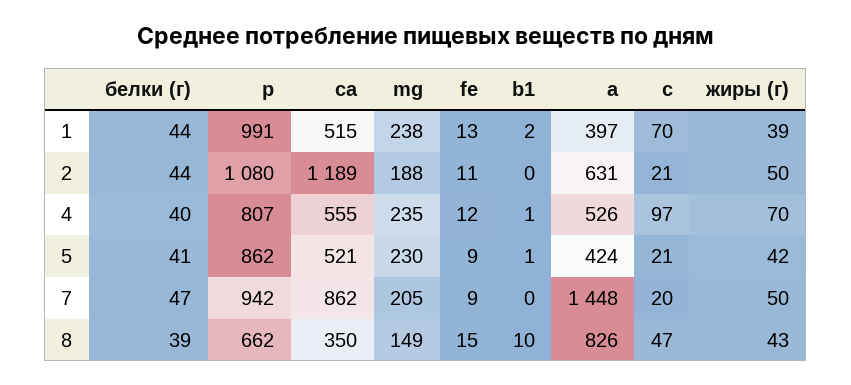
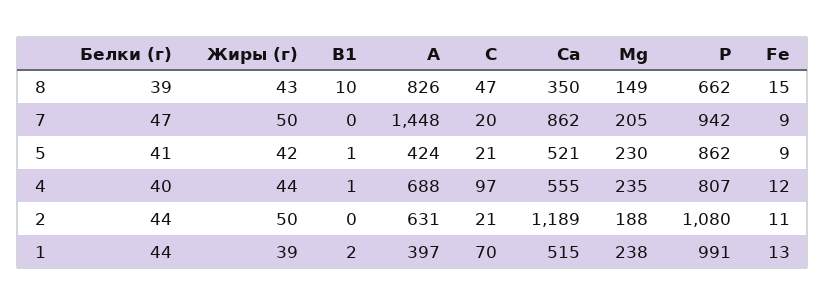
  {
    "белки (г)": {
      "1": 44,
      "2": 44,
      "4": 40,
      "5": 41,
      "7": 47,
      "8": 39
    },
    "p": {
      "1": 991,
      "2": 1080,
      "4": 807,
      "5": 862,
      "7": 942,
      "8": 662
    },
    "ca": {
      "1": 515,
      "2": 1189,
      "4": 555,
      "5": 521,
      "7": 862,
      "8": 350
    },
    "mg": {
      "1": 238,
      "2": 188,
      "4": 235,
      "5": 230,
      "7": 205,
      "8": 149
    },
    "fe": {
      "1": 13,
      "2": 11,
      "4": 12,
      "5": 9,
      "7": 9,
      "8": 15
    },
    "b1": {
      "1": 2,
      "2": 0,
      "4": 1,
      "5": 1,
      "7": 0,
      "8": 10
    },
    "a": {
      "1": 397,
      "2": 631,
-     "4": 526,
+     "4": 688,
      "5": 424,
      "7": 1448,
      "8": 826
    },
    "c": {
      "1": 70,
      "2": 21,
      "4": 97,
      "5": 21,
      "7": 20,
      "8": 47
    },
    "жиры (г)": {
      "1": 39,
      "2": 50,
-     "4": 70,
+     "4": 44,
      "5": 42,
      "7": 50,
      "8": 43
    }
  }

